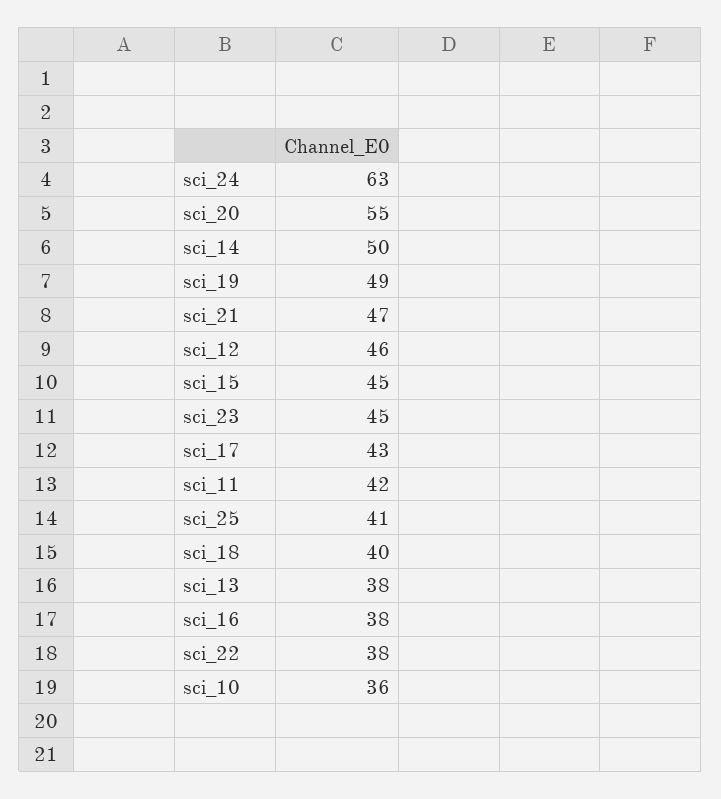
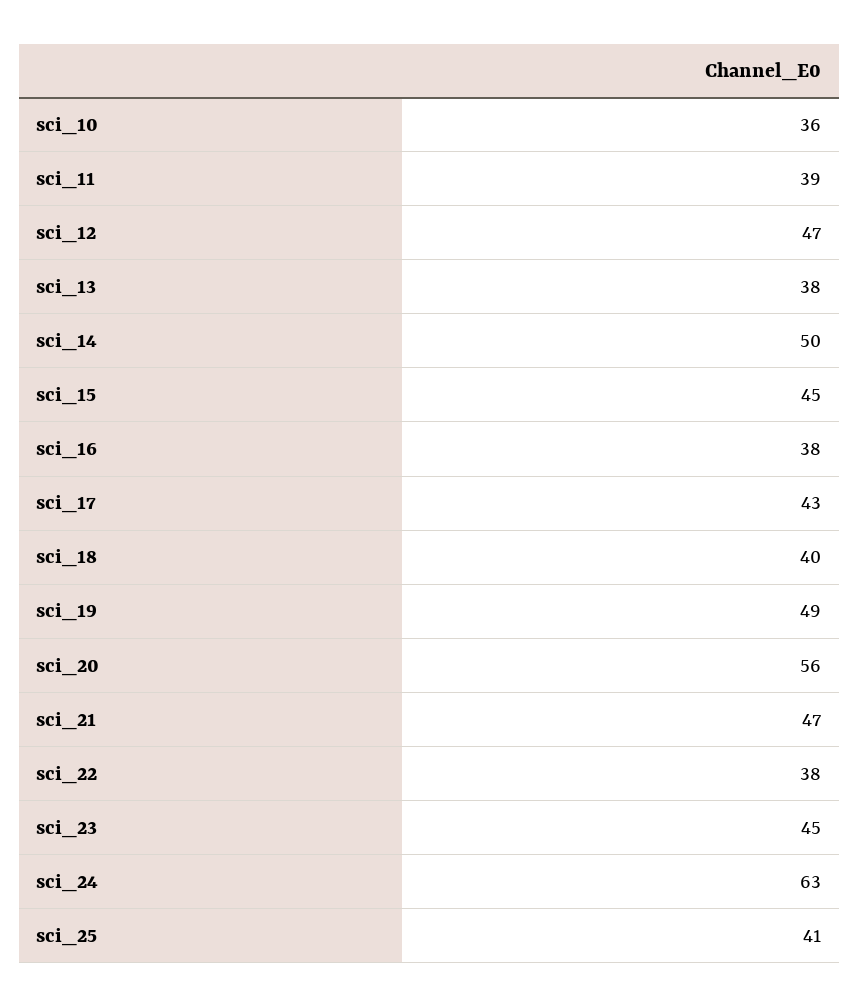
  {
    "sci_24": 63,
-   "sci_20": 55,
+   "sci_20": 56,
    "sci_14": 50,
    "sci_19": 49,
    "sci_21": 47,
-   "sci_12": 46,
+   "sci_12": 47,
    "sci_15": 45,
    "sci_23": 45,
    "sci_17": 43,
-   "sci_11": 42,
+   "sci_11": 39,
    "sci_25": 41,
    "sci_18": 40,
    "sci_13": 38,
    "sci_16": 38,
    "sci_22": 38,
    "sci_10": 36
  }

